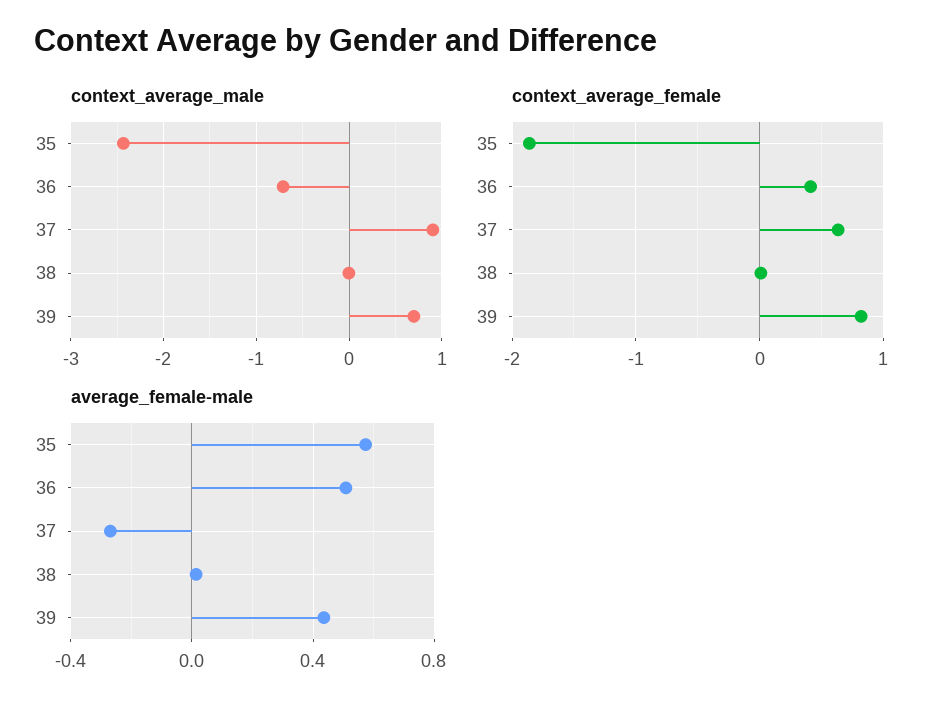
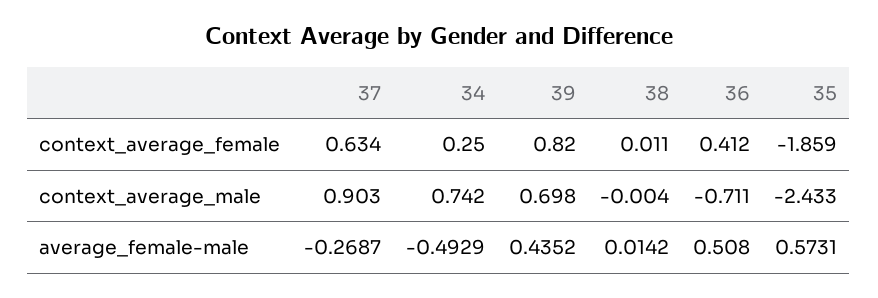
  {
    "context_average_male": {
      "35": -2.433,
      "36": -0.711,
      "37": 0.903,
      "38": -0.004,
-     "39": 0.698
+     "39": 0.698,
+     "34": 0.742
    },
    "context_average_female": {
      "35": -1.859,
      "36": 0.412,
      "37": 0.634,
      "38": 0.011,
-     "39": 0.82
+     "39": 0.82,
+     "34": 0.25
    },
    "average_female-male": {
      "35": 0.5731,
      "36": 0.508,
      "37": -0.2687,
      "38": 0.0142,
-     "39": 0.4352
+     "39": 0.4352,
+     "34": -0.4929
    }
  }

